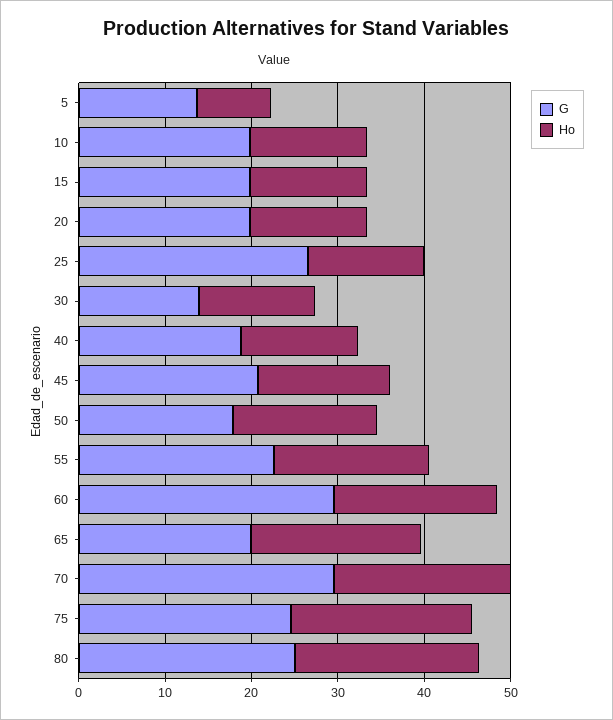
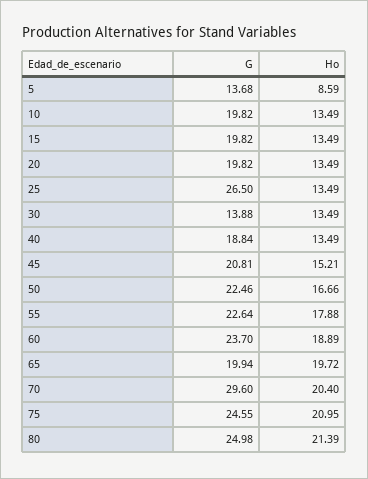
  {
    "G": {
      "5": 13.68,
      "10": 19.82,
      "15": 19.82,
      "20": 19.82,
      "25": 26.5,
      "30": 13.88,
      "40": 18.84,
      "45": 20.81,
-     "50": 18,
+     "50": 22.46,
      "55": 22.64,
-     "60": 30,
+     "60": 23.7,
      "65": 19.94,
      "70": 29.6,
      "75": 24.55,
      "80": 24.98
    },
    "Ho": {
      "5": 8.59,
      "10": 13.49,
      "15": 13.49,
      "20": 13.49,
      "25": 13.49,
      "30": 13.49,
      "40": 13.49,
      "45": 15.21,
      "50": 16.66,
      "55": 17.88,
      "60": 18.89,
      "65": 19.72,
      "70": 20.4,
      "75": 20.95,
      "80": 21.39
    }
  }

